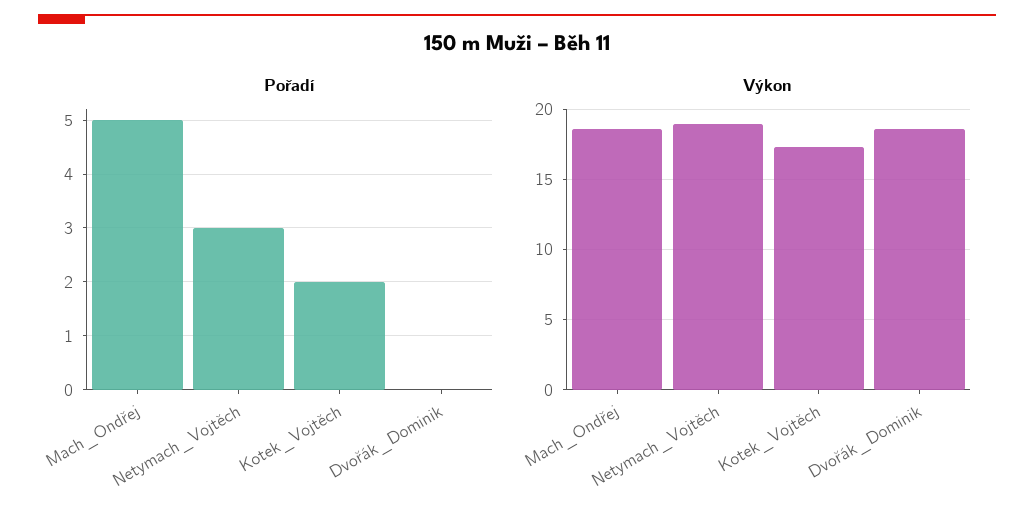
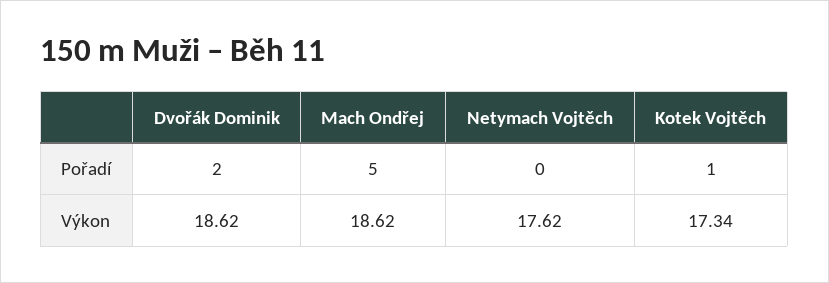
  {
    "Pořadí": {
      "Mach_Ondřej": 5,
-     "Netymach_Vojtěch": 3,
+     "Netymach_Vojtěch": 0,
-     "Kotek_Vojtěch": 2,
+     "Kotek_Vojtěch": 1,
-     "Dvořák_Dominik": 0
+     "Dvořák_Dominik": 2
    },
    "Výkon": {
      "Mach_Ondřej": 18.62,
-     "Netymach_Vojtěch": 19,
+     "Netymach_Vojtěch": 17.62,
      "Kotek_Vojtěch": 17.34,
      "Dvořák_Dominik": 18.62
    }
  }

